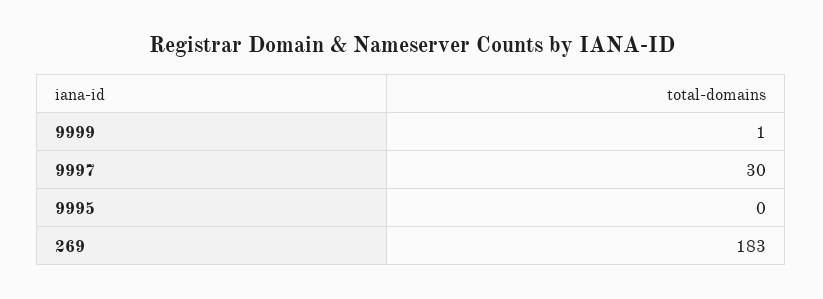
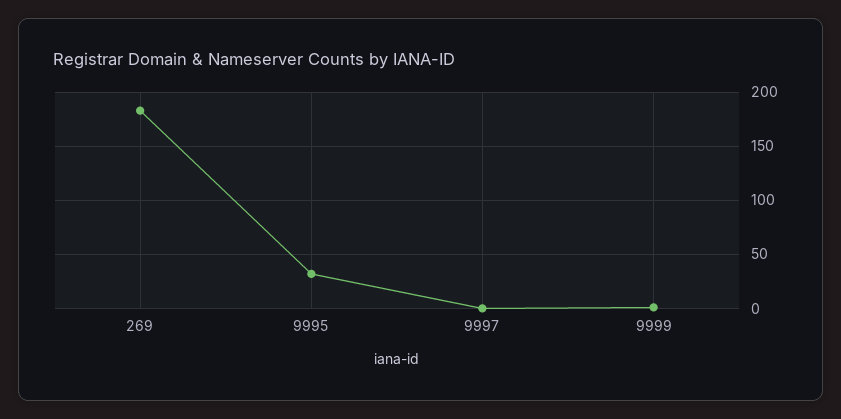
  {
    "9999": 1,
-   "9997": 30,
+   "9997": 0,
-   "9995": 0,
+   "9995": 30,
    "269": 183
  }

